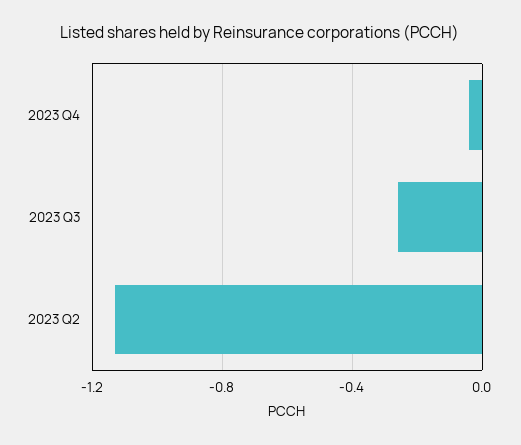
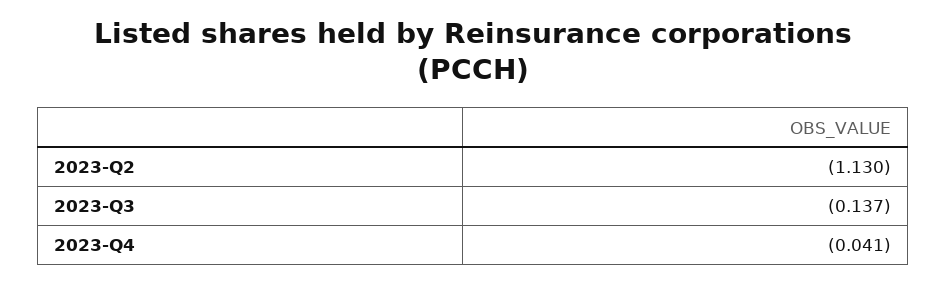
  {
    "2023 Q4": -0.041,
-   "2023 Q3": -0.25,
+   "2023 Q3": -0.137,
    "2023 Q2": -1.13
  }

